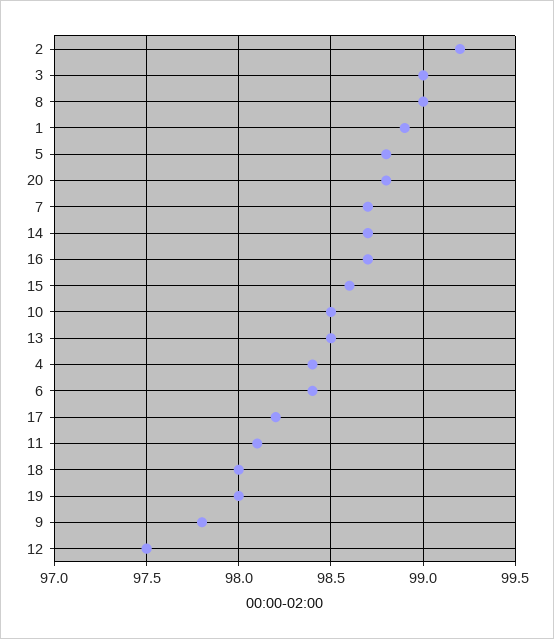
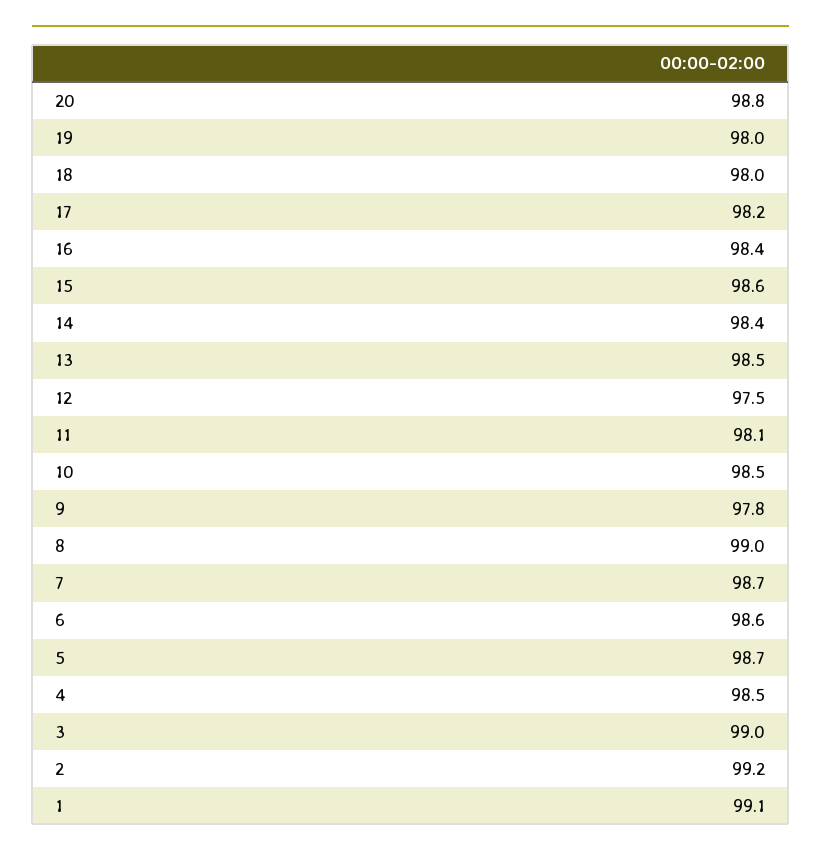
  {
    "2": 99.2,
    "3": 99,
    "8": 99,
-   "1": 98.9,
+   "1": 99.1,
-   "5": 98.8,
+   "5": 98.7,
    "20": 98.8,
    "7": 98.7,
-   "14": 98.7,
+   "14": 98.4,
-   "16": 98.7,
+   "16": 98.4,
    "15": 98.6,
    "10": 98.5,
    "13": 98.5,
-   "4": 98.4,
+   "4": 98.5,
-   "6": 98.4,
+   "6": 98.6,
    "17": 98.2,
    "11": 98.1,
    "18": 98,
    "19": 98,
    "9": 97.8,
    "12": 97.5
  }

